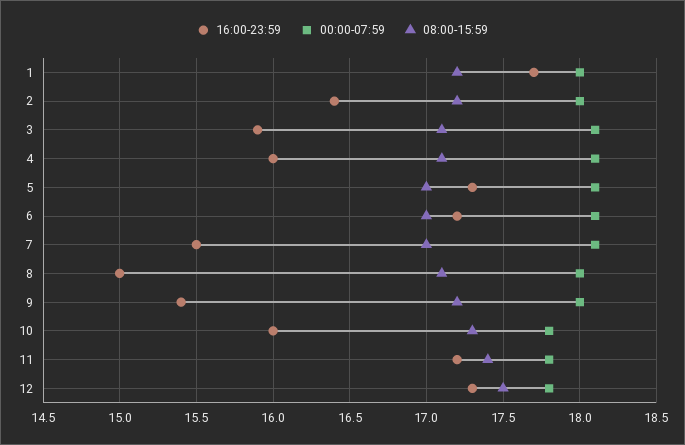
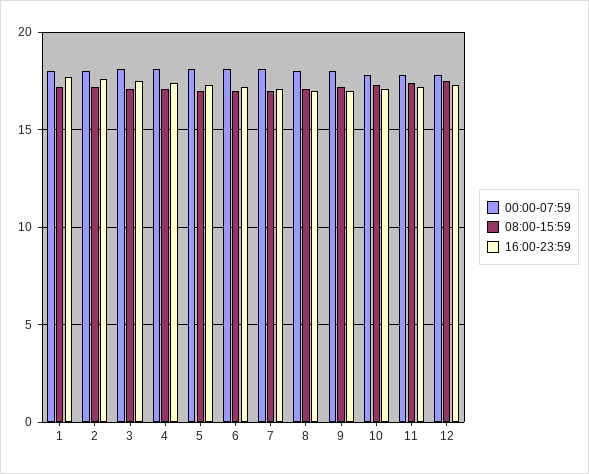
  {
    "16:00-23:59": {
      "1": 17.7,
-     "2": 16.4,
+     "2": 17.5,
-     "3": 15.9,
+     "3": 17.5,
-     "4": 16,
+     "4": 17.5,
      "5": 17.3,
      "6": 17.2,
-     "7": 15.5,
+     "7": 17,
-     "8": 15,
+     "8": 17,
-     "9": 15.4,
+     "9": 17,
-     "10": 16,
+     "10": 17,
      "11": 17.2,
      "12": 17.3
    },
    "00:00-07:59": {
      "1": 18,
      "2": 18,
      "3": 18.1,
      "4": 18.1,
      "5": 18.1,
      "6": 18.1,
      "7": 18.1,
      "8": 18,
      "9": 18,
      "10": 17.8,
      "11": 17.8,
      "12": 17.8
    },
    "08:00-15:59": {
      "1": 17.2,
      "2": 17.2,
      "3": 17.1,
      "4": 17.1,
      "5": 17,
      "6": 17,
      "7": 17,
      "8": 17.1,
      "9": 17.2,
      "10": 17.3,
      "11": 17.4,
      "12": 17.5
    }
  }

